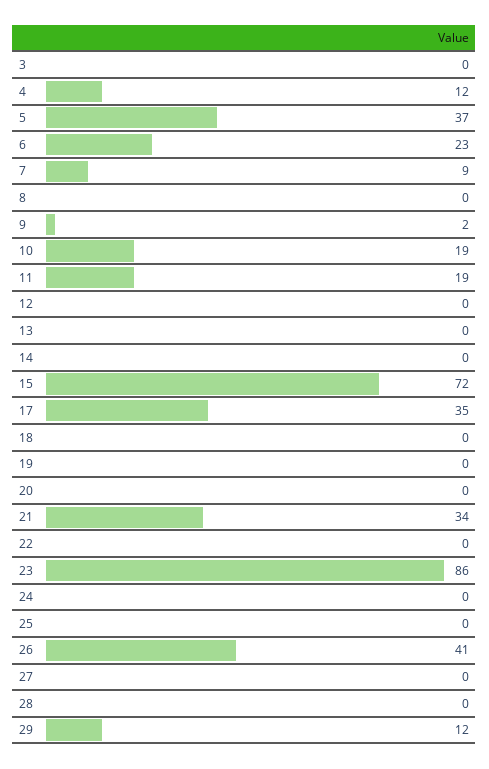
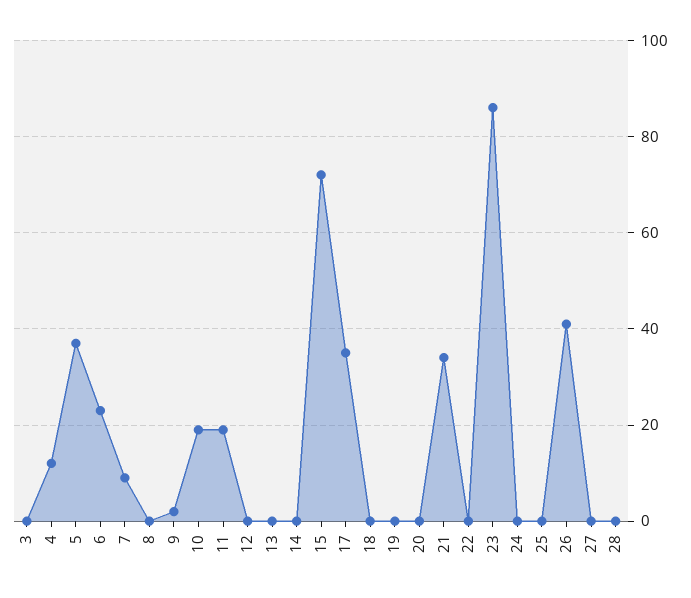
  {
    "3": 0,
    "4": 12,
    "5": 37,
    "6": 23,
    "7": 9,
    "8": 0,
    "9": 2,
    "10": 19,
    "11": 19,
    "12": 0,
    "13": 0,
    "14": 0,
    "15": 72,
    "17": 35,
    "18": 0,
    "19": 0,
    "20": 0,
    "21": 34,
    "22": 0,
    "23": 86,
    "24": 0,
    "25": 0,
    "26": 41,
    "27": 0,
-   "28": 0,
+   "28": 0
-   "29": 12
  }

